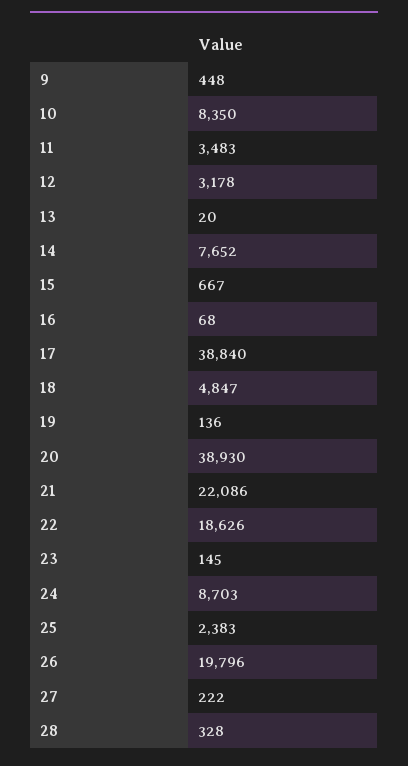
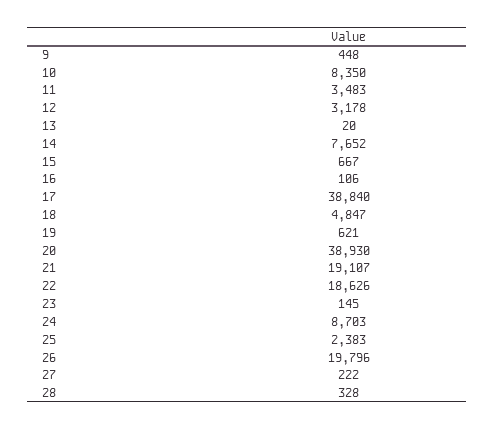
  {
    "9": 448,
    "10": 8350,
    "11": 3483,
    "12": 3178,
    "13": 20,
    "14": 7652,
    "15": 667,
-   "16": 68,
+   "16": 106,
    "17": 38840,
    "18": 4847,
-   "19": 136,
+   "19": 621,
    "20": 38930,
-   "21": 22086,
+   "21": 19107,
    "22": 18626,
    "23": 145,
    "24": 8703,
    "25": 2383,
    "26": 19796,
    "27": 222,
    "28": 328
  }

